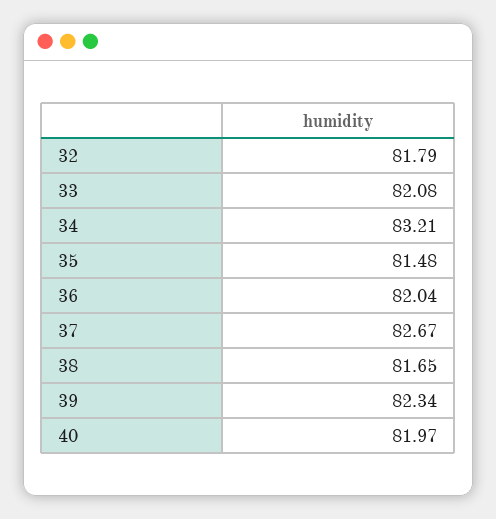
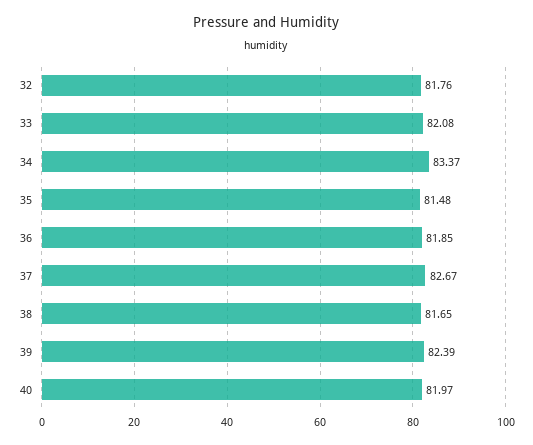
  {
-   "32": 81.79,
+   "32": 81.76,
    "33": 82.08,
-   "34": 83.21,
+   "34": 83.37,
    "35": 81.48,
-   "36": 82.04,
+   "36": 81.85,
    "37": 82.67,
    "38": 81.65,
-   "39": 82.34,
+   "39": 82.39,
    "40": 81.97
  }

